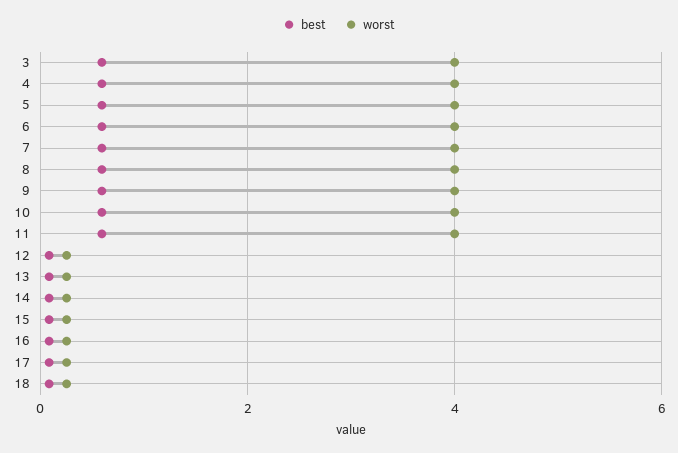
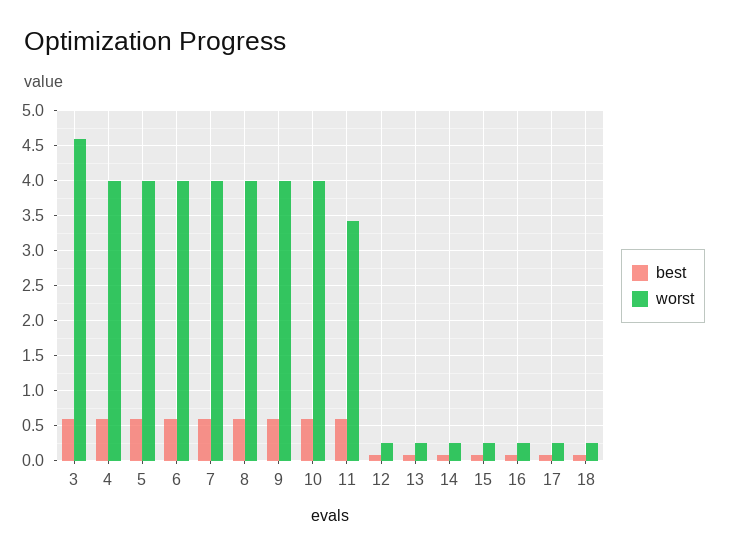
  {
    "best": {
      "3": 0.6,
      "4": 0.6,
      "5": 0.6,
      "6": 0.6,
      "7": 0.6,
      "8": 0.6,
      "9": 0.6,
      "10": 0.6,
      "11": 0.6,
      "12": 0.1,
      "13": 0.1,
      "14": 0.1,
      "15": 0.1,
      "16": 0.1,
      "17": 0.1,
      "18": 0.1
    },
    "worst": {
-     "3": 4,
+     "3": 4.6,
      "4": 4,
      "5": 4,
      "6": 4,
      "7": 4,
      "8": 4,
      "9": 4,
      "10": 4,
-     "11": 4,
+     "11": 3.4,
      "12": 0.3,
      "13": 0.3,
      "14": 0.3,
      "15": 0.3,
      "16": 0.3,
      "17": 0.3,
      "18": 0.3
    }
  }

